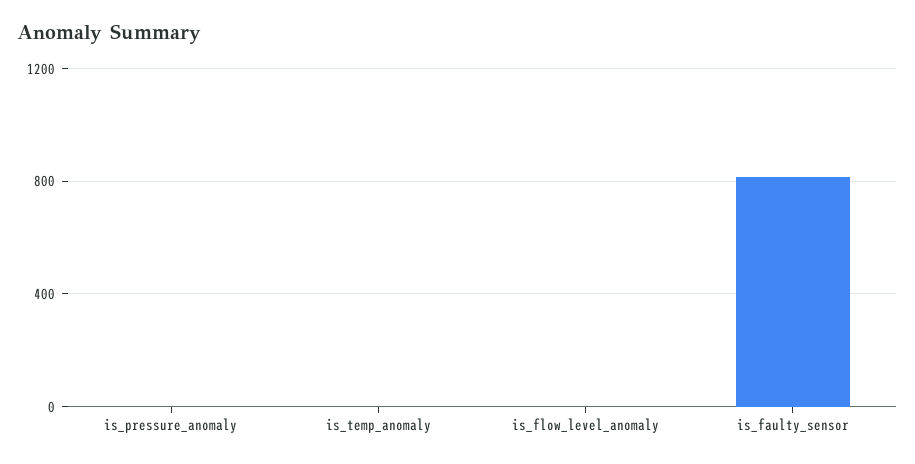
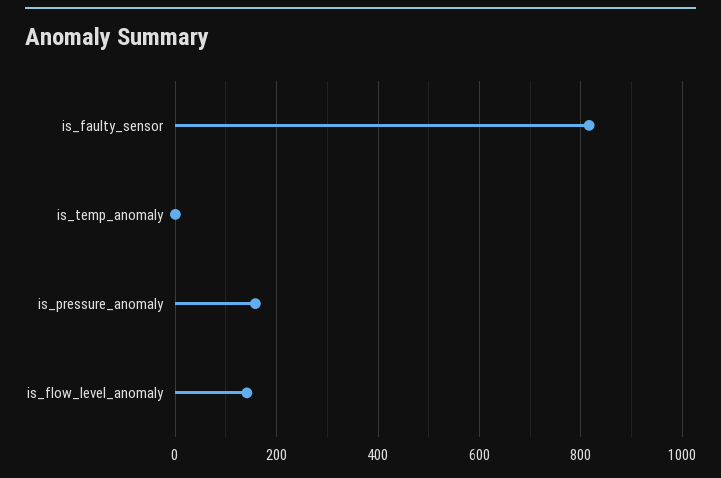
  {
-   "is_pressure_anomaly": 0,
+   "is_pressure_anomaly": 160,
    "is_temp_anomaly": 0,
-   "is_flow_level_anomaly": 0,
+   "is_flow_level_anomaly": 140,
    "is_faulty_sensor": 820
  }

